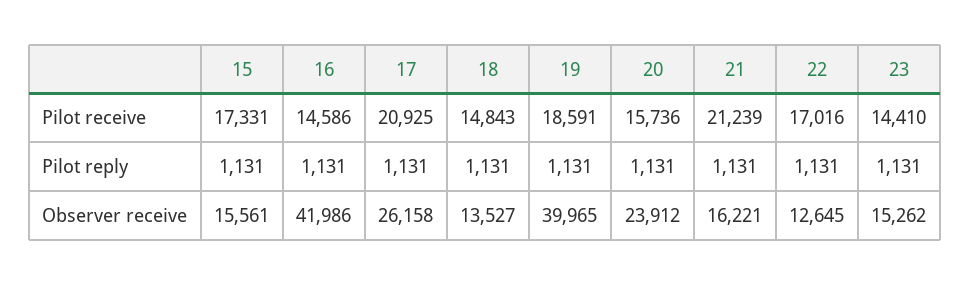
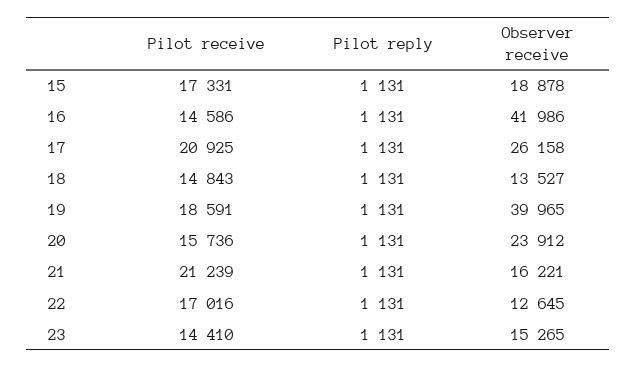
  {
    "15": {
      "Pilot receive": 17331,
      "Pilot reply": 1131,
-     "Observer receive": 15561
+     "Observer receive": 18878
    },
    "16": {
      "Pilot receive": 14586,
      "Pilot reply": 1131,
      "Observer receive": 41986
    },
    "17": {
      "Pilot receive": 20925,
      "Pilot reply": 1131,
      "Observer receive": 26158
    },
    "18": {
      "Pilot receive": 14843,
      "Pilot reply": 1131,
      "Observer receive": 13527
    },
    "19": {
      "Pilot receive": 18591,
      "Pilot reply": 1131,
      "Observer receive": 39965
    },
    "20": {
      "Pilot receive": 15736,
      "Pilot reply": 1131,
      "Observer receive": 23912
    },
    "21": {
      "Pilot receive": 21239,
      "Pilot reply": 1131,
      "Observer receive": 16221
    },
    "22": {
      "Pilot receive": 17016,
      "Pilot reply": 1131,
      "Observer receive": 12645
    },
    "23": {
      "Pilot receive": 14410,
      "Pilot reply": 1131,
-     "Observer receive": 15262
+     "Observer receive": 15265
    }
  }

